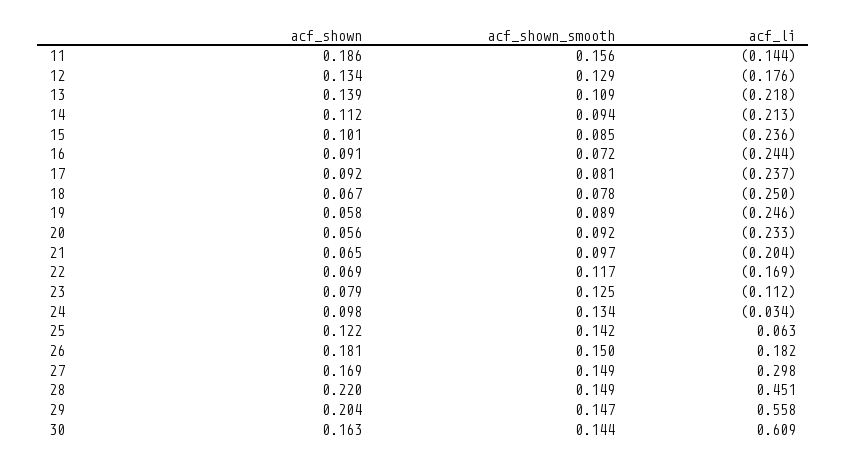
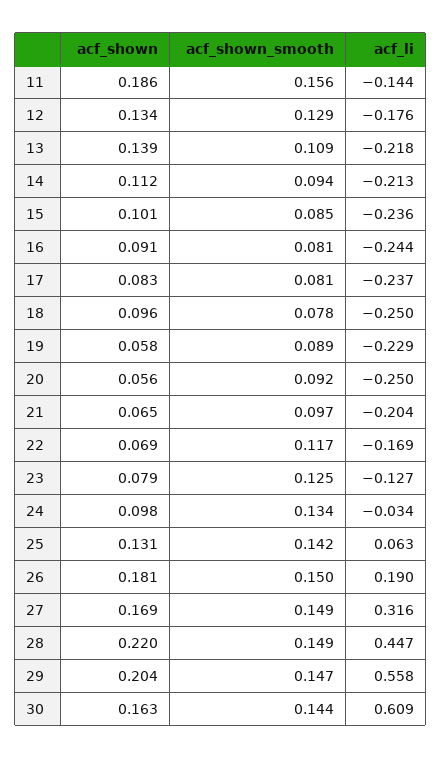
  {
    "acf_shown": {
      "11": 0.186,
      "12": 0.134,
      "13": 0.139,
      "14": 0.112,
      "15": 0.101,
      "16": 0.091,
-     "17": 0.092,
+     "17": 0.083,
-     "18": 0.067,
+     "18": 0.096,
      "19": 0.058,
      "20": 0.056,
      "21": 0.065,
      "22": 0.069,
      "23": 0.079,
      "24": 0.098,
-     "25": 0.122,
+     "25": 0.131,
      "26": 0.181,
      "27": 0.169,
      "28": 0.22,
      "29": 0.204,
      "30": 0.163
    },
    "acf_shown_smooth": {
      "11": 0.156,
      "12": 0.129,
      "13": 0.109,
      "14": 0.094,
      "15": 0.085,
-     "16": 0.072,
+     "16": 0.081,
      "17": 0.081,
      "18": 0.078,
      "19": 0.089,
      "20": 0.092,
      "21": 0.097,
      "22": 0.117,
      "23": 0.125,
      "24": 0.134,
      "25": 0.142,
      "26": 0.15,
      "27": 0.149,
      "28": 0.149,
      "29": 0.147,
      "30": 0.144
    },
    "acf_li": {
      "11": -0.144,
      "12": -0.176,
      "13": -0.218,
      "14": -0.213,
      "15": -0.236,
      "16": -0.244,
      "17": -0.237,
      "18": -0.25,
-     "19": -0.246,
+     "19": -0.229,
-     "20": -0.233,
+     "20": -0.25,
      "21": -0.204,
      "22": -0.169,
-     "23": -0.112,
+     "23": -0.127,
      "24": -0.034,
      "25": 0.063,
-     "26": 0.182,
+     "26": 0.19,
-     "27": 0.298,
+     "27": 0.316,
-     "28": 0.451,
+     "28": 0.447,
      "29": 0.558,
      "30": 0.609
    }
  }

